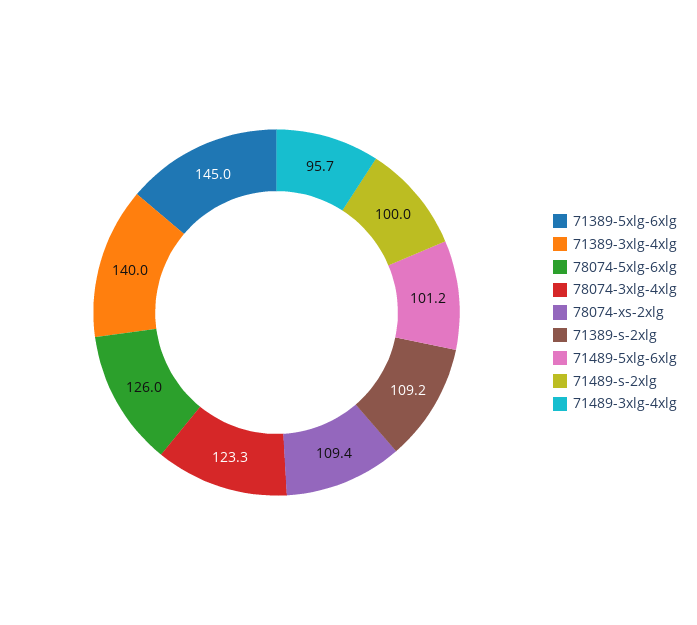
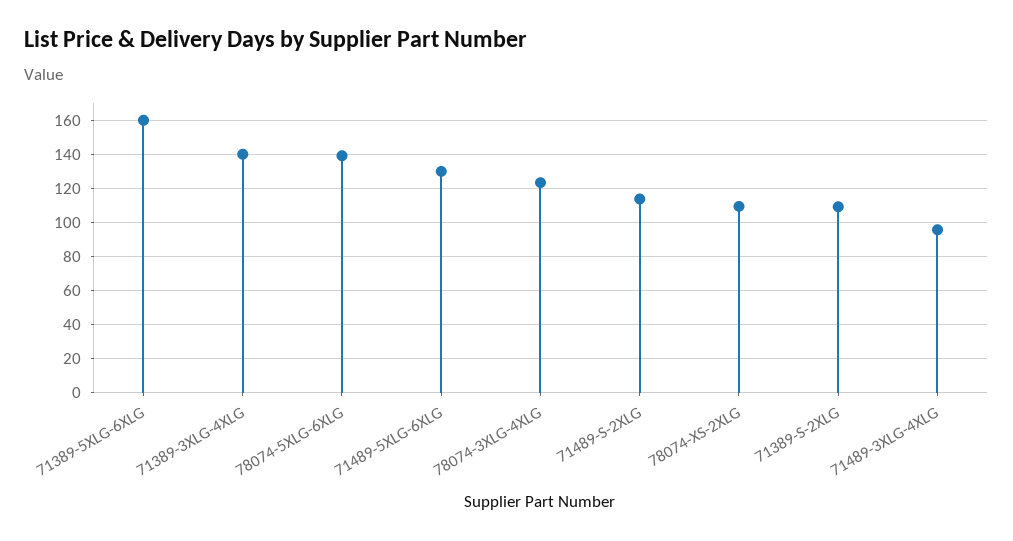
  {
-   "71389-5xlg-6xlg": 145,
+   "71389-5xlg-6xlg": 160,
    "71389-3xlg-4xlg": 140,
-   "78074-5xlg-6xlg": 126,
+   "78074-5xlg-6xlg": 140,
    "78074-3xlg-4xlg": 123.3,
    "78074-xs-2xlg": 109.4,
    "71389-s-2xlg": 109.2,
-   "71489-5xlg-6xlg": 101.2,
+   "71489-5xlg-6xlg": 130,
-   "71489-s-2xlg": 100,
+   "71489-s-2xlg": 115,
    "71489-3xlg-4xlg": 95.7
  }

